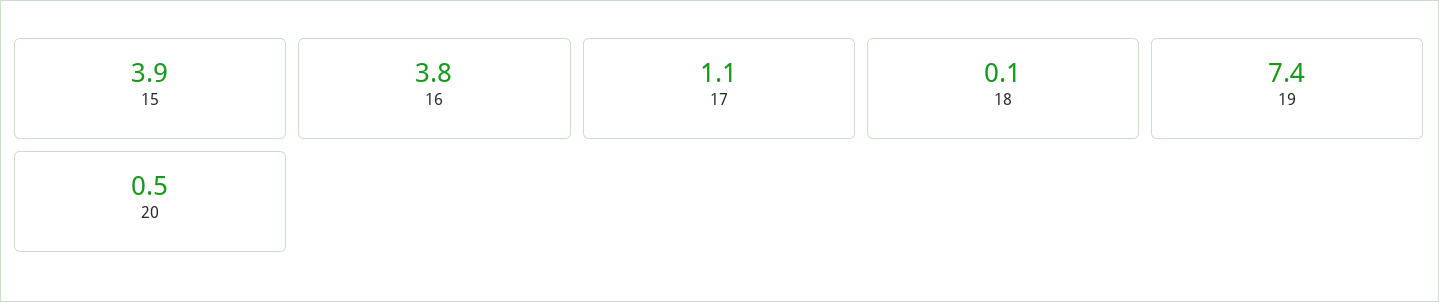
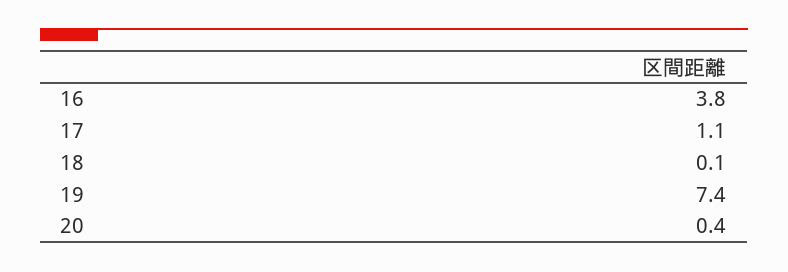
  {
-   "15": 3.9,
    "16": 3.8,
    "17": 1.1,
    "18": 0.1,
    "19": 7.4,
-   "20": 0.5
+   "20": 0.4
  }

